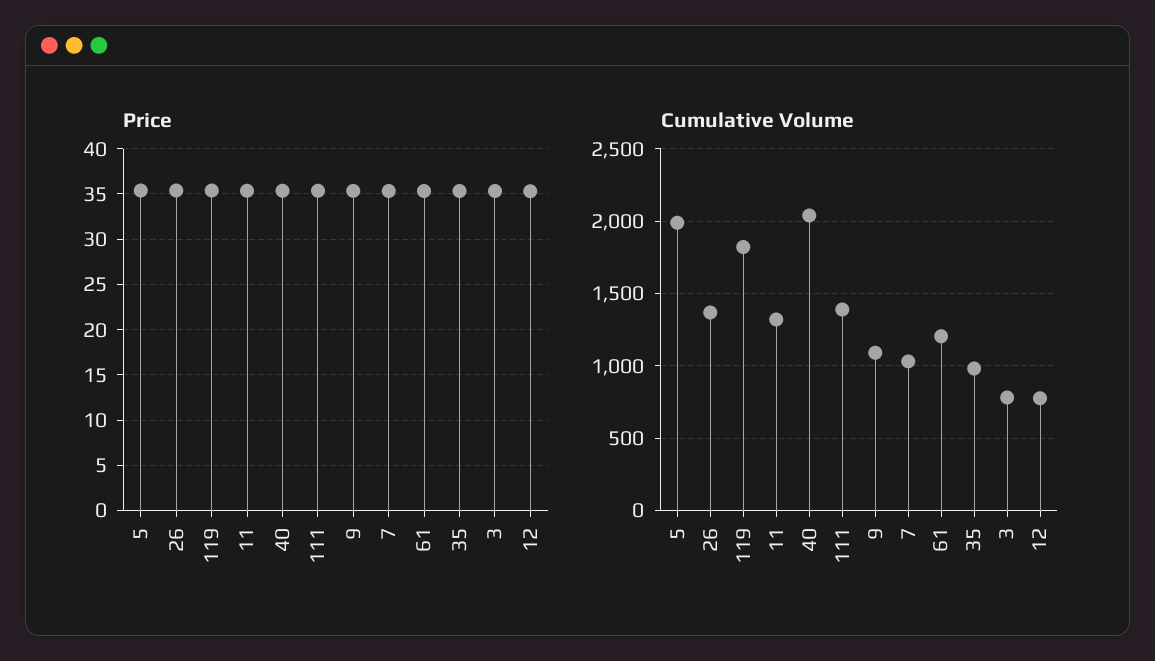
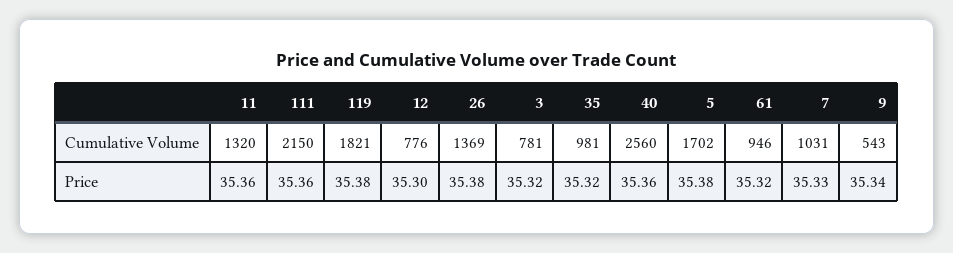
  {
    "Price": {
      "5": 35.38,
      "26": 35.38,
      "119": 35.38,
      "11": 35.36,
      "40": 35.36,
      "111": 35.36,
      "9": 35.34,
      "7": 35.33,
      "61": 35.32,
      "35": 35.32,
      "3": 35.32,
      "12": 35.3
    },
    "Cumulative Volume": {
-     "5": 2000,
+     "5": 1702,
      "26": 1369,
      "119": 1821,
      "11": 1320,
-     "40": 2050,
+     "40": 2560,
-     "111": 1400,
+     "111": 2150,
-     "9": 1100,
+     "9": 543,
      "7": 1031,
-     "61": 1200,
+     "61": 946,
      "35": 981,
      "3": 781,
      "12": 776
    }
  }

